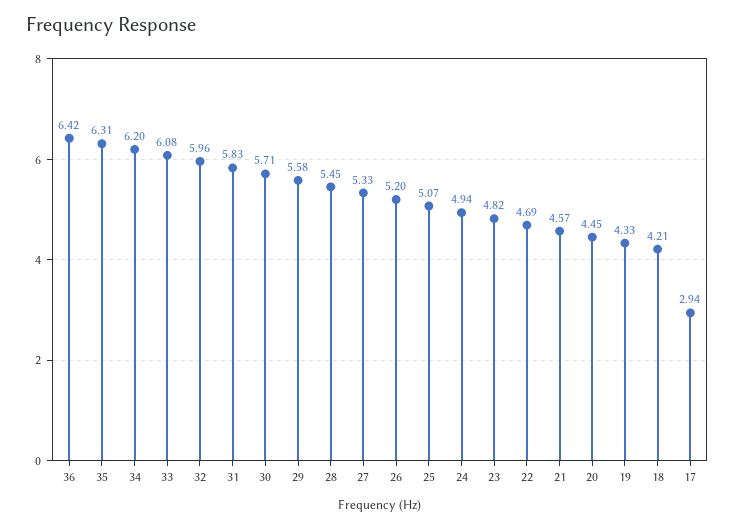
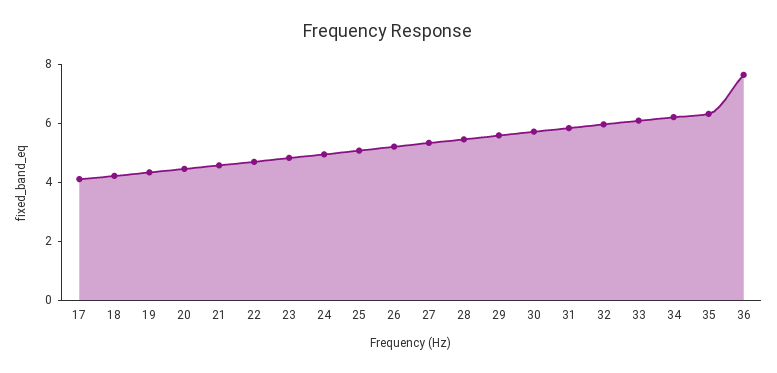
  {
-   "36": 6.42,
+   "36": 7.5,
    "35": 6.31,
    "34": 6.2,
    "33": 6.08,
    "32": 5.96,
    "31": 5.83,
    "30": 5.71,
    "29": 5.58,
    "28": 5.45,
    "27": 5.33,
    "26": 5.2,
    "25": 5.07,
    "24": 4.94,
    "23": 4.82,
    "22": 4.69,
    "21": 4.57,
    "20": 4.45,
    "19": 4.33,
    "18": 4.21,
-   "17": 2.94
+   "17": 4
  }

